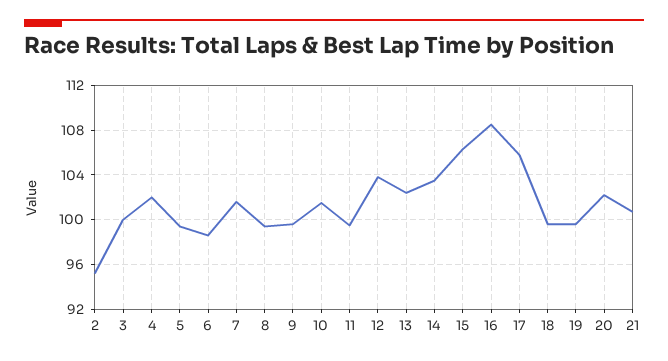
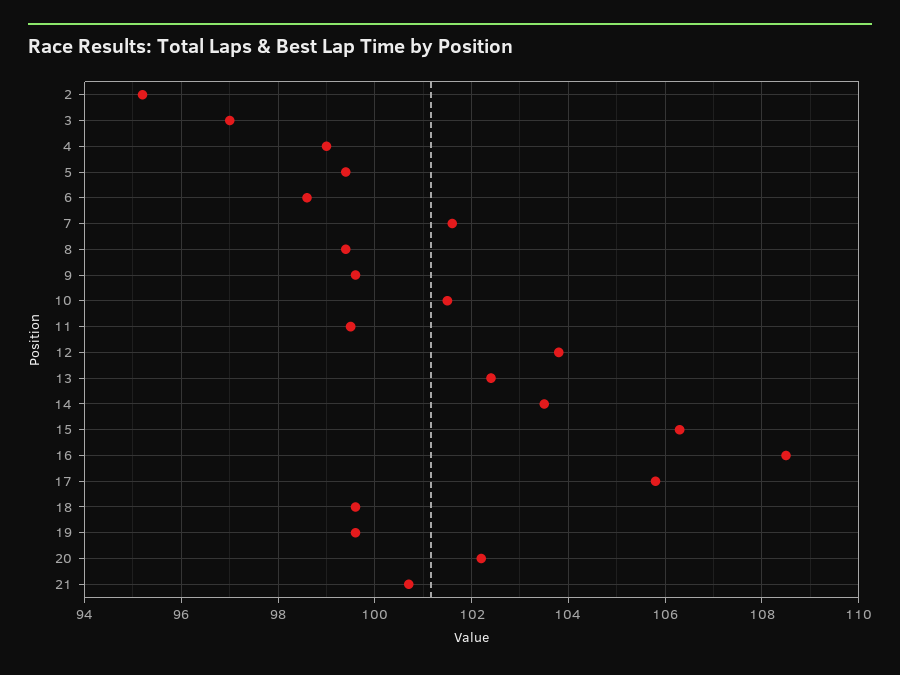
  {
    "2": 95,
-   "3": 100,
+   "3": 97,
-   "4": 102,
+   "4": 99,
    "5": 99.5,
    "6": 98.5,
    "7": 101.5,
    "8": 99.5,
    "9": 99.5,
    "10": 101.5,
    "11": 99.5,
    "12": 104,
    "13": 102.5,
    "14": 103.5,
    "15": 106.5,
    "16": 108.5,
    "17": 106,
    "18": 99.5,
    "19": 99.5,
    "20": 102,
    "21": 100.5
  }

